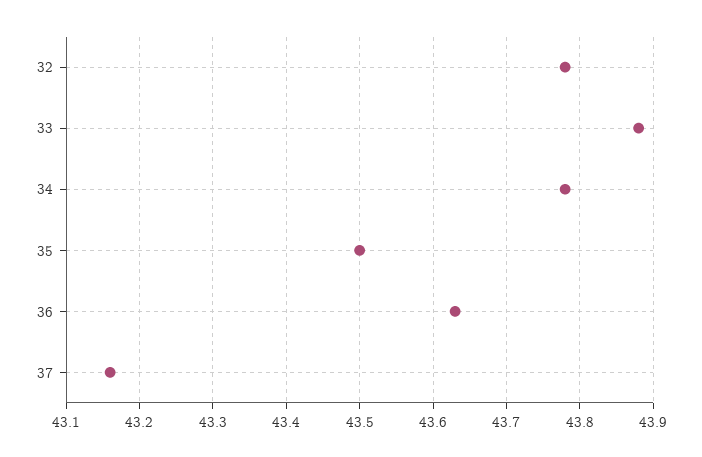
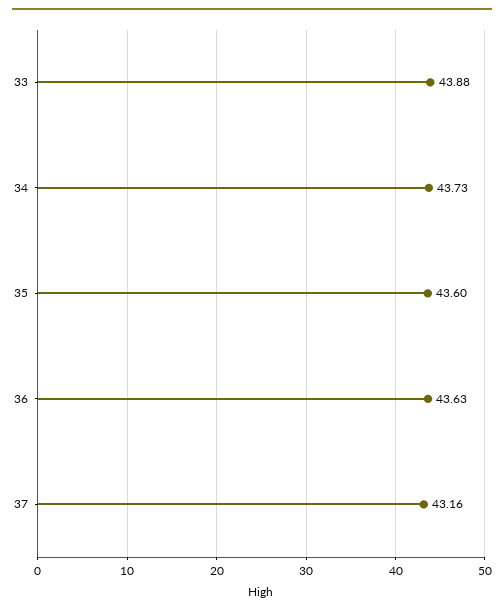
  {
-   "32": 43.78,
    "33": 43.88,
-   "34": 43.78,
+   "34": 43.73,
-   "35": 43.5,
+   "35": 43.6,
    "36": 43.63,
    "37": 43.16
  }

